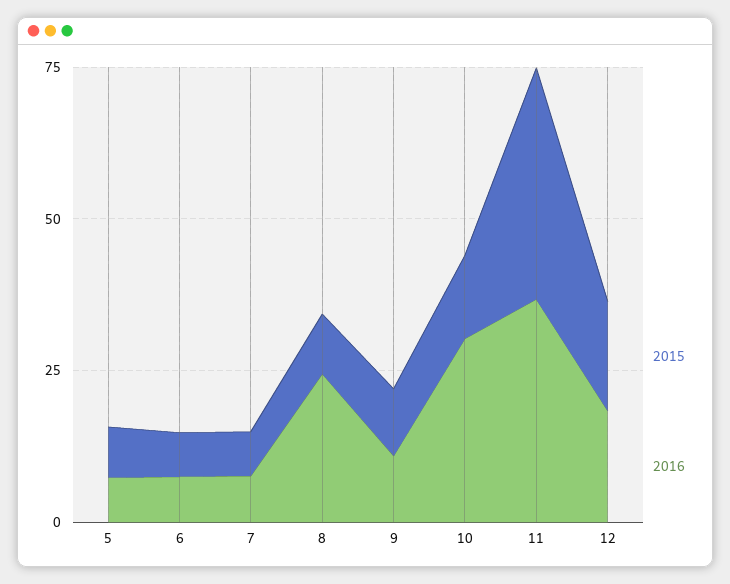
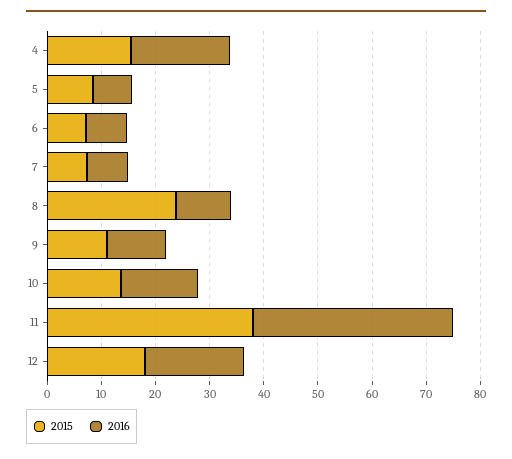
  {
    "2015": {
      "5": 8,
      "6": 8,
      "7": 8,
-     "8": 10,
+     "8": 24,
      "9": 12,
      "10": 14,
      "11": 38,
-     "12": 18
+     "12": 18,
+     "4": 16
    },
    "2016": {
      "5": 8,
      "6": 8,
      "7": 8,
-     "8": 25,
+     "8": 10,
      "9": 10,
-     "10": 30,
+     "10": 14,
      "11": 36,
-     "12": 18
+     "12": 18,
+     "4": 18
    }
  }

